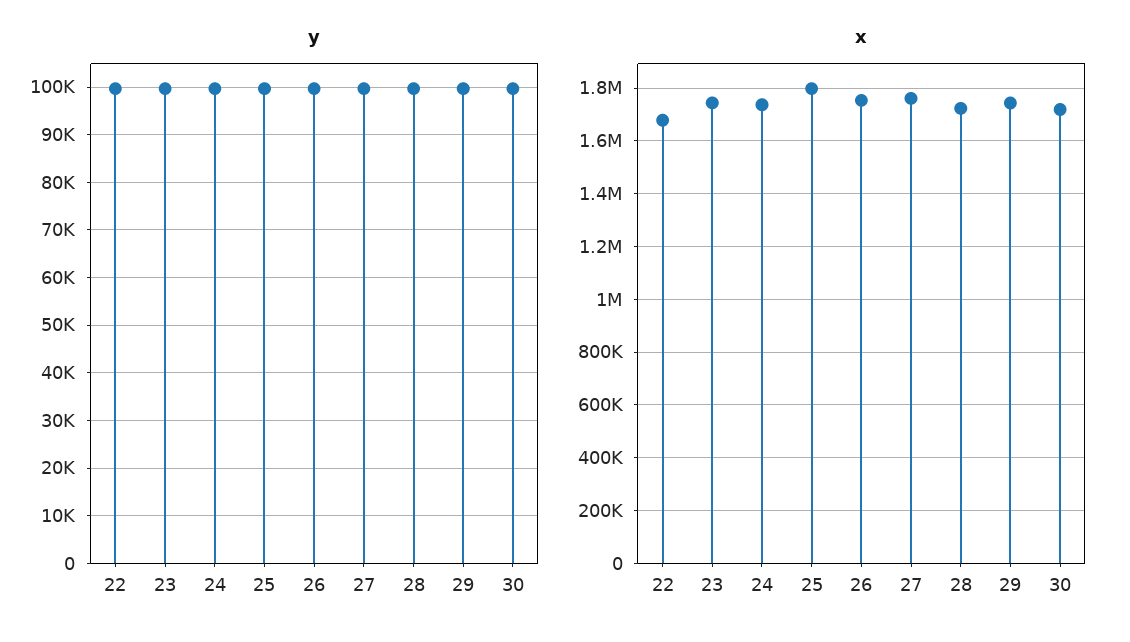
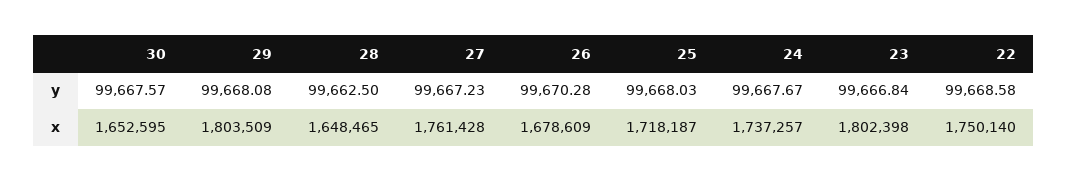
  {
    "y": {
      "22": 99668.58,
      "23": 99666.84,
      "24": 99667.67,
      "25": 99668.03,
      "26": 99670.28,
      "27": 99667.23,
      "28": 99662.5,
      "29": 99668.08,
      "30": 99667.57
    },
    "x": {
-     "22": 1675000,
+     "22": 1750140,
-     "23": 1750000,
+     "23": 1802398,
      "24": 1737257,
-     "25": 1800000,
+     "25": 1718187,
-     "26": 1750000,
+     "26": 1678609,
      "27": 1761428,
-     "28": 1725000,
+     "28": 1648465,
-     "29": 1750000,
+     "29": 1803509,
-     "30": 1725000
+     "30": 1652595
    }
  }

